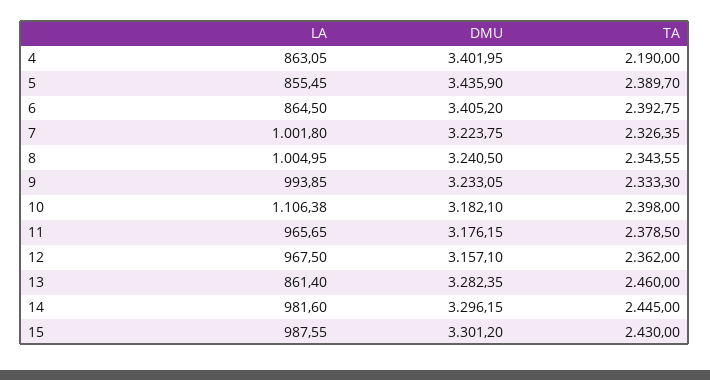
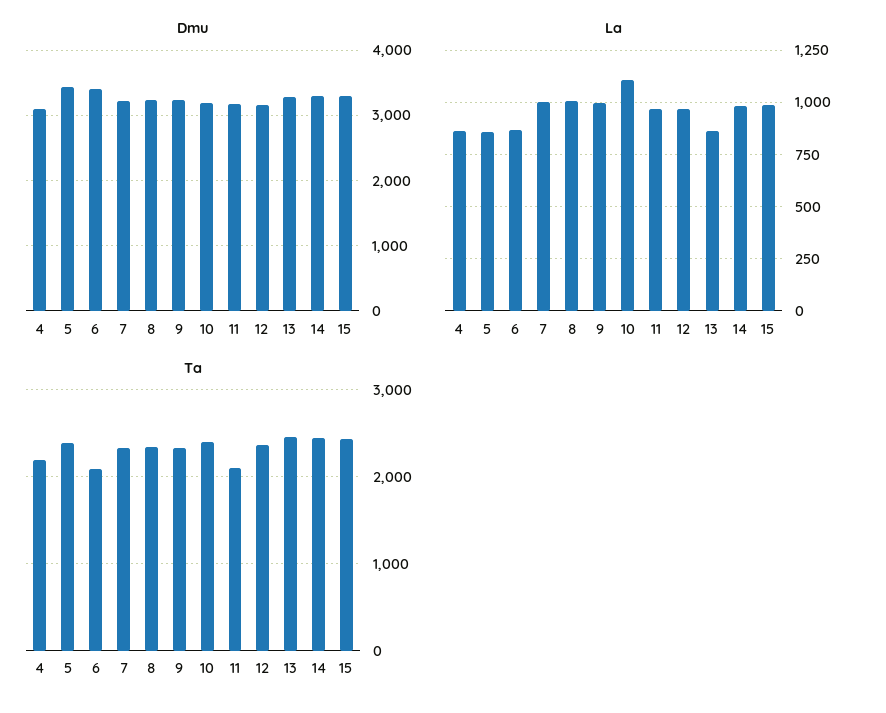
  {
    "LA": {
      "4": 863.05,
      "5": 855.45,
      "6": 864.5,
      "7": 1001.8,
      "8": 1004.95,
      "9": 993.85,
      "10": 1106.38,
      "11": 965.65,
      "12": 967.5,
      "13": 861.4,
      "14": 981.6,
      "15": 987.55
    },
    "DMU": {
-     "4": 3401.95,
+     "4": 3100,
      "5": 3435.9,
      "6": 3405.2,
      "7": 3223.75,
      "8": 3240.5,
      "9": 3233.05,
      "10": 3182.1,
      "11": 3176.15,
      "12": 3157.1,
      "13": 3282.35,
      "14": 3296.15,
      "15": 3301.2
    },
    "TA": {
      "4": 2190,
      "5": 2389.7,
-     "6": 2392.75,
+     "6": 2100,
      "7": 2326.35,
      "8": 2343.55,
      "9": 2333.3,
      "10": 2398,
-     "11": 2378.5,
+     "11": 2100,
      "12": 2362,
      "13": 2460,
      "14": 2445,
      "15": 2430
    }
  }

